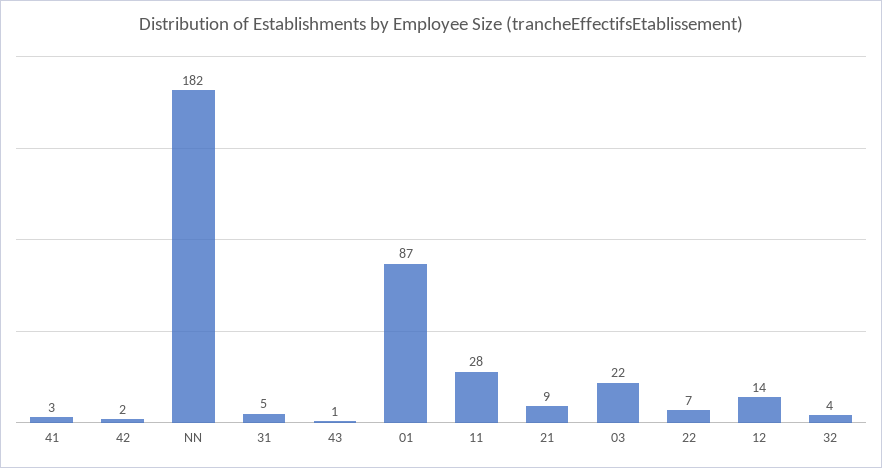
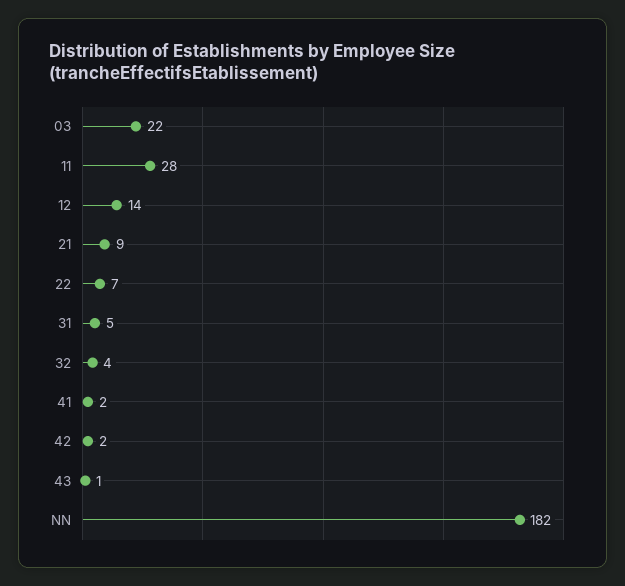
  {
-   "41": 3,
+   "41": 2,
    "42": 2,
    "NN": 182,
    "31": 5,
    "43": 1,
-   "01": 87,
    "11": 28,
    "21": 9,
    "03": 22,
    "22": 7,
    "12": 14,
    "32": 4
  }

